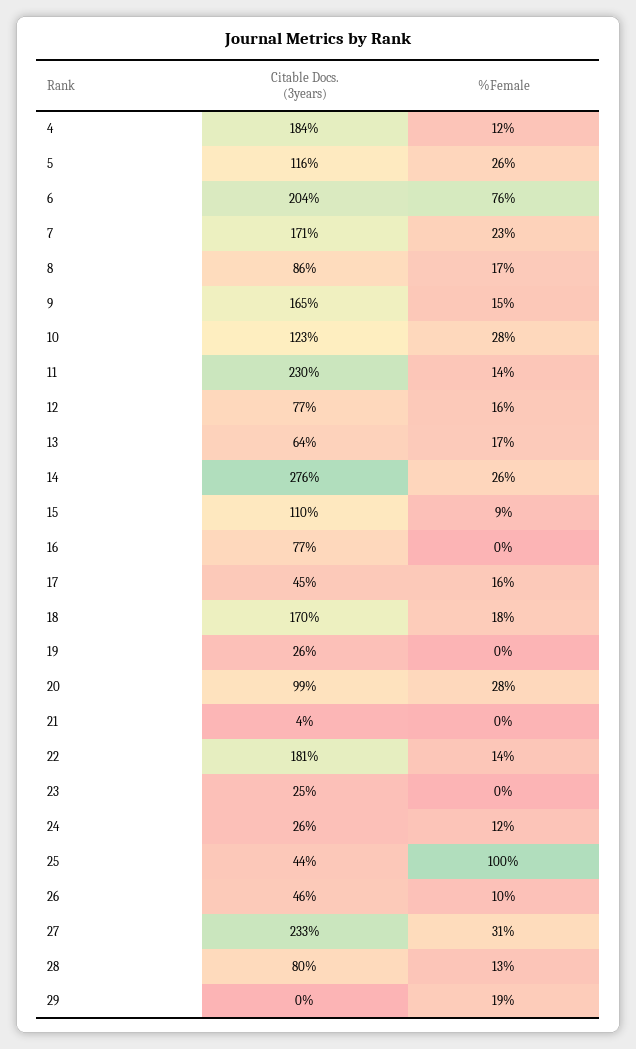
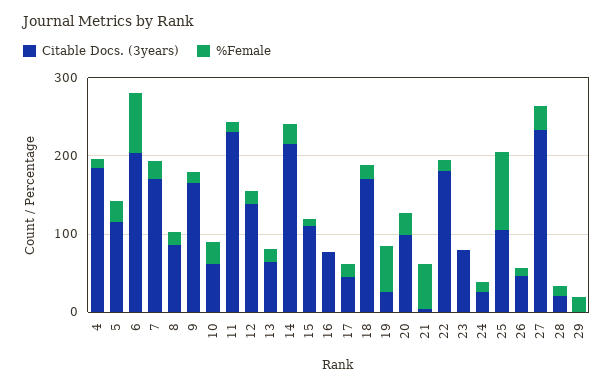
  {
    "Citable Docs. (3years)": {
      "4": 184,
      "5": 116,
      "6": 204,
      "7": 171,
      "8": 86,
      "9": 165,
-     "10": 123,
+     "10": 60,
      "11": 230,
-     "12": 77,
+     "12": 140,
      "13": 64,
-     "14": 276,
+     "14": 220,
      "15": 110,
      "16": 77,
      "17": 45,
      "18": 170,
      "19": 26,
      "20": 99,
      "21": 4,
      "22": 181,
-     "23": 25,
+     "23": 80,
      "24": 26,
-     "25": 44,
+     "25": 100,
      "26": 46,
      "27": 233,
-     "28": 80,
+     "28": 20,
      "29": 0
    },
    "%Female": {
      "4": 12,
      "5": 26,
      "6": 76,
      "7": 23,
      "8": 17,
      "9": 15,
      "10": 28,
      "11": 14,
      "12": 16,
      "13": 17,
      "14": 26,
      "15": 9,
      "16": 0,
      "17": 16,
      "18": 18,
-     "19": 0,
+     "19": 60,
      "20": 28,
-     "21": 0,
+     "21": 60,
      "22": 14,
      "23": 0,
      "24": 12,
      "25": 100,
      "26": 10,
      "27": 31,
      "28": 13,
      "29": 19
    }
  }

